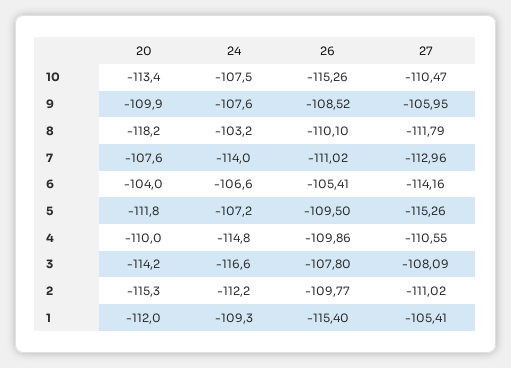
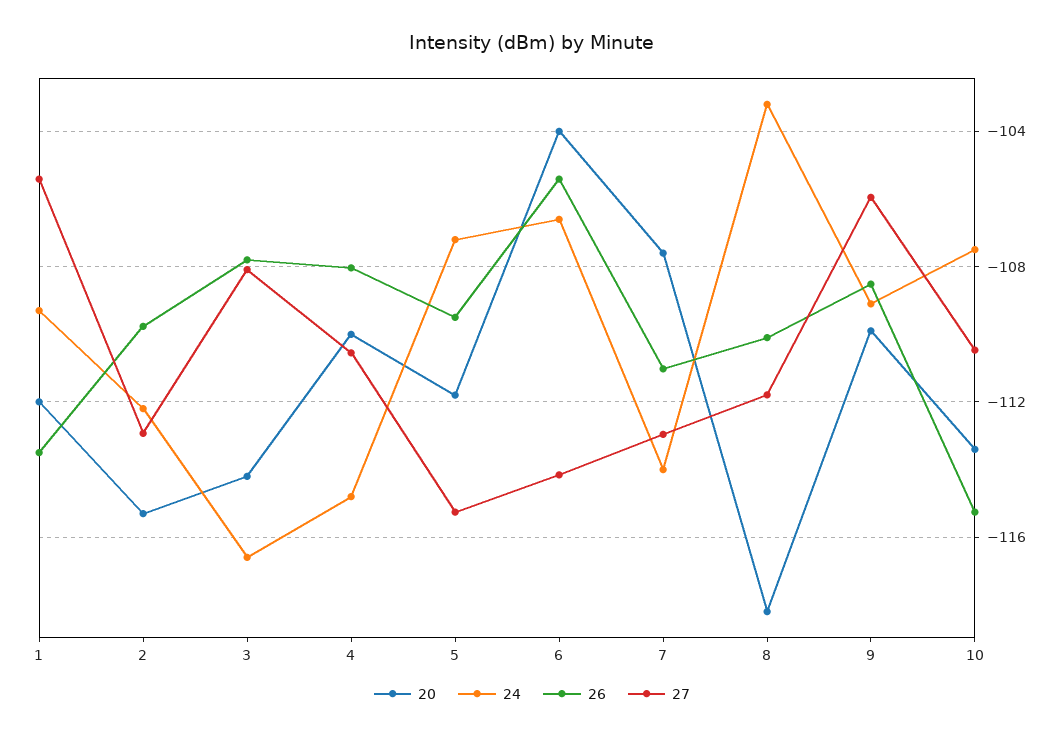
  {
    "20": {
      "10": -113.4,
      "9": -109.9,
      "8": -118.2,
      "7": -107.6,
      "6": -104,
      "5": -111.8,
      "4": -110,
      "3": -114.2,
      "2": -115.3,
      "1": -112
    },
    "24": {
      "10": -107.5,
-     "9": -107.6,
+     "9": -109,
      "8": -103.2,
      "7": -114,
      "6": -106.6,
      "5": -107.2,
      "4": -114.8,
      "3": -116.6,
      "2": -112.2,
      "1": -109.3
    },
    "26": {
      "10": -115.26,
      "9": -108.52,
      "8": -110.1,
      "7": -111.02,
      "6": -105.41,
      "5": -109.5,
-     "4": -109.86,
+     "4": -108,
      "3": -107.8,
      "2": -109.77,
-     "1": -115.4
+     "1": -113.5
    },
    "27": {
      "10": -110.47,
      "9": -105.95,
      "8": -111.79,
      "7": -112.96,
      "6": -114.16,
      "5": -115.26,
      "4": -110.55,
      "3": -108.09,
-     "2": -111.02,
+     "2": -113,
      "1": -105.41
    }
  }

